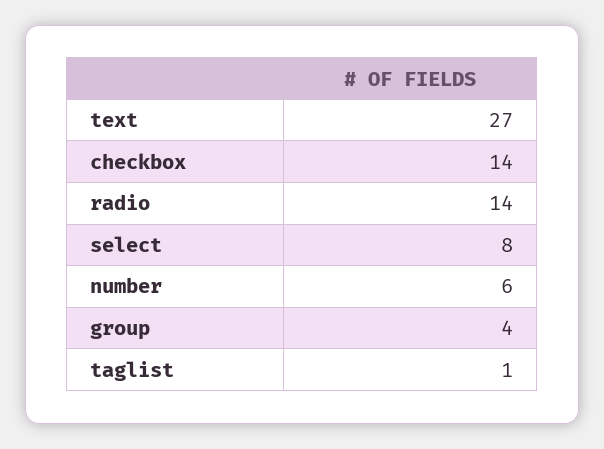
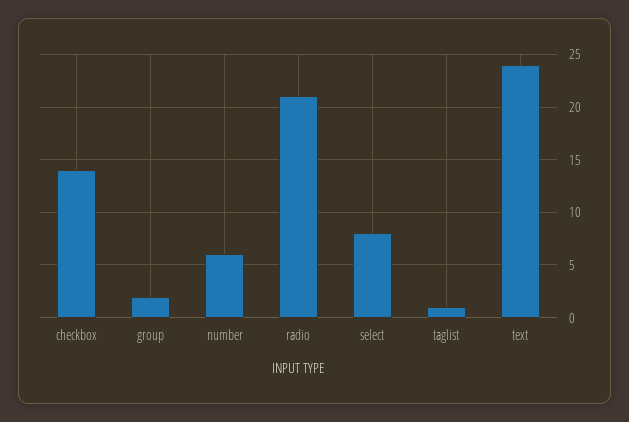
  {
-   "text": 27,
+   "text": 24,
    "checkbox": 14,
-   "radio": 14,
+   "radio": 21,
    "select": 8,
    "number": 6,
-   "group": 4,
+   "group": 2,
    "taglist": 1
  }

